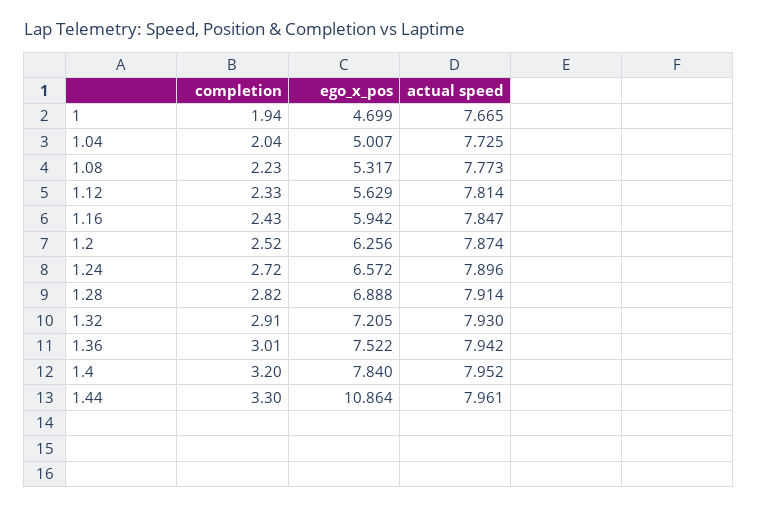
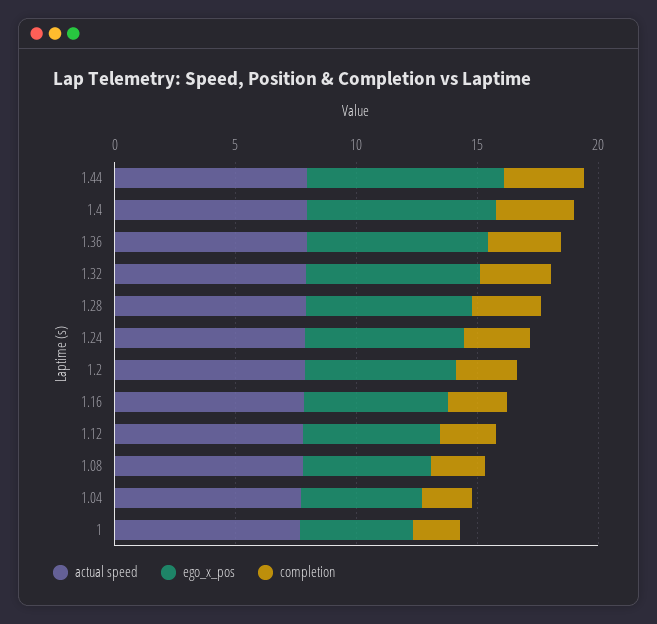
  {
    "completion": {
      "1": 1.94,
      "1.04": 2.04,
      "1.08": 2.23,
      "1.12": 2.33,
      "1.16": 2.43,
      "1.2": 2.52,
      "1.24": 2.72,
      "1.28": 2.82,
      "1.32": 2.91,
      "1.36": 3.01,
      "1.4": 3.2,
      "1.44": 3.3
    },
    "ego_x_pos": {
      "1": 4.699,
      "1.04": 5.007,
      "1.08": 5.317,
      "1.12": 5.629,
      "1.16": 5.942,
      "1.2": 6.256,
      "1.24": 6.572,
      "1.28": 6.888,
      "1.32": 7.205,
      "1.36": 7.522,
      "1.4": 7.84,
-     "1.44": 10.864
+     "1.44": 8
    },
    "actual speed": {
      "1": 7.665,
      "1.04": 7.725,
      "1.08": 7.773,
      "1.12": 7.814,
      "1.16": 7.847,
      "1.2": 7.874,
      "1.24": 7.896,
      "1.28": 7.914,
      "1.32": 7.93,
      "1.36": 7.942,
      "1.4": 7.952,
      "1.44": 7.961
    }
  }

